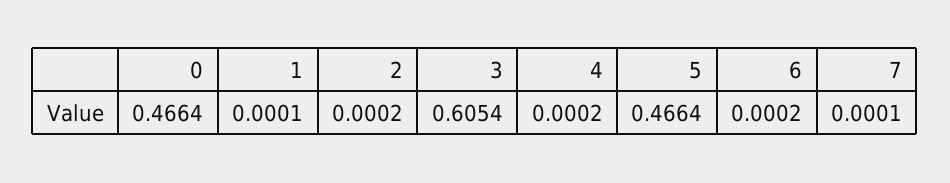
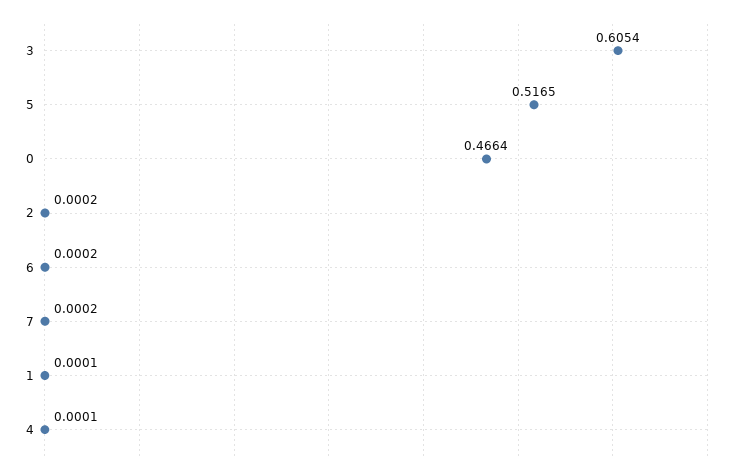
  {
    "0": 0.4664,
    "1": 0.0001,
    "2": 0.0002,
    "3": 0.6054,
-   "4": 0.0002,
+   "4": 0.0001,
-   "5": 0.4664,
+   "5": 0.5165,
    "6": 0.0002,
-   "7": 0.0001
+   "7": 0.0002
  }

